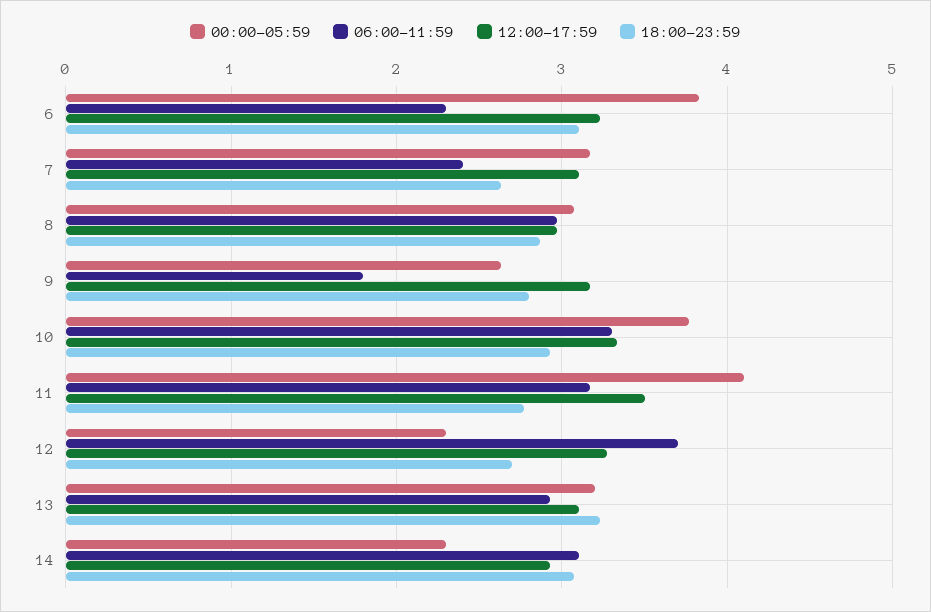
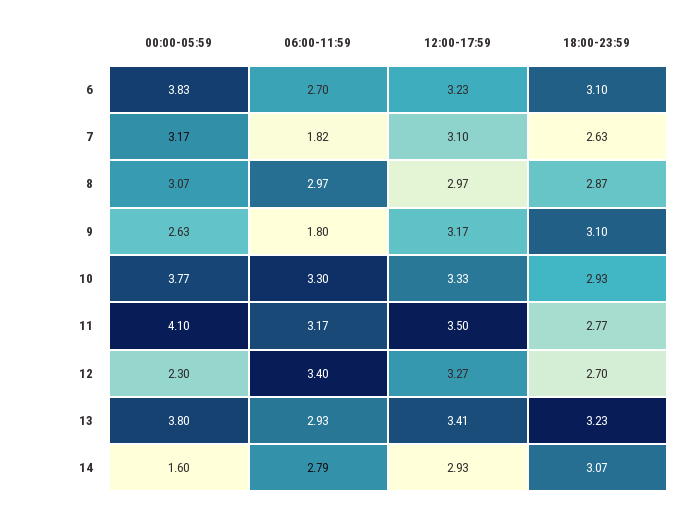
  {
    "00:00-05:59": {
      "6": 3.83,
      "7": 3.17,
      "8": 3.07,
      "9": 2.63,
      "10": 3.77,
      "11": 4.1,
      "12": 2.3,
-     "13": 3.2,
+     "13": 3.8,
-     "14": 2.3
+     "14": 1.6
    },
    "06:00-11:59": {
-     "6": 2.3,
+     "6": 2.7,
-     "7": 2.4,
+     "7": 1.82,
      "8": 2.97,
      "9": 1.8,
      "10": 3.3,
      "11": 3.17,
-     "12": 3.7,
+     "12": 3.4,
      "13": 2.93,
-     "14": 3.1
+     "14": 2.79
    },
    "12:00-17:59": {
      "6": 3.23,
      "7": 3.1,
      "8": 2.97,
      "9": 3.17,
      "10": 3.33,
      "11": 3.5,
      "12": 3.27,
-     "13": 3.1,
+     "13": 3.41,
      "14": 2.93
    },
    "18:00-23:59": {
      "6": 3.1,
      "7": 2.63,
      "8": 2.87,
-     "9": 2.8,
+     "9": 3.1,
      "10": 2.93,
      "11": 2.77,
      "12": 2.7,
      "13": 3.23,
      "14": 3.07
    }
  }

